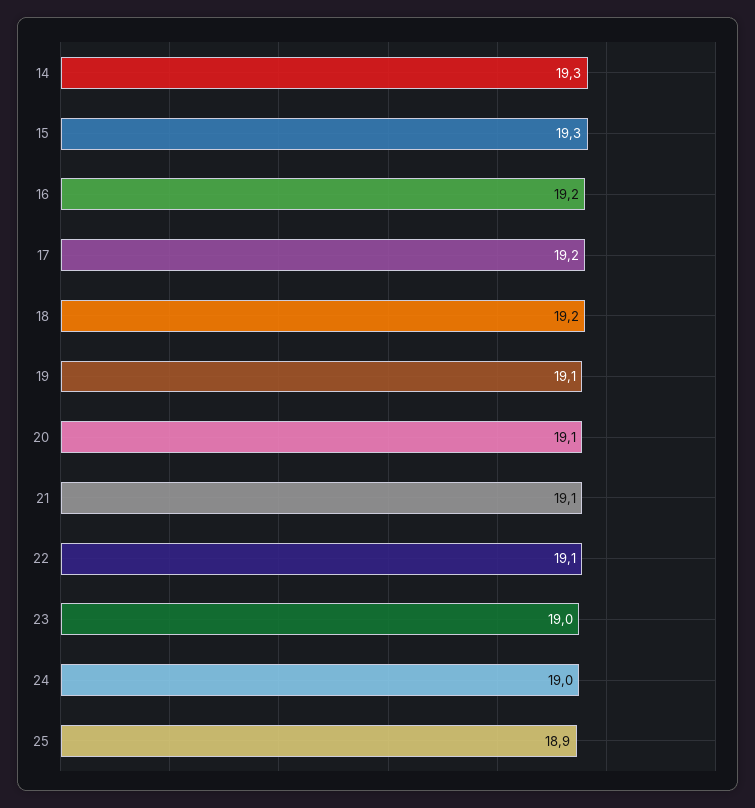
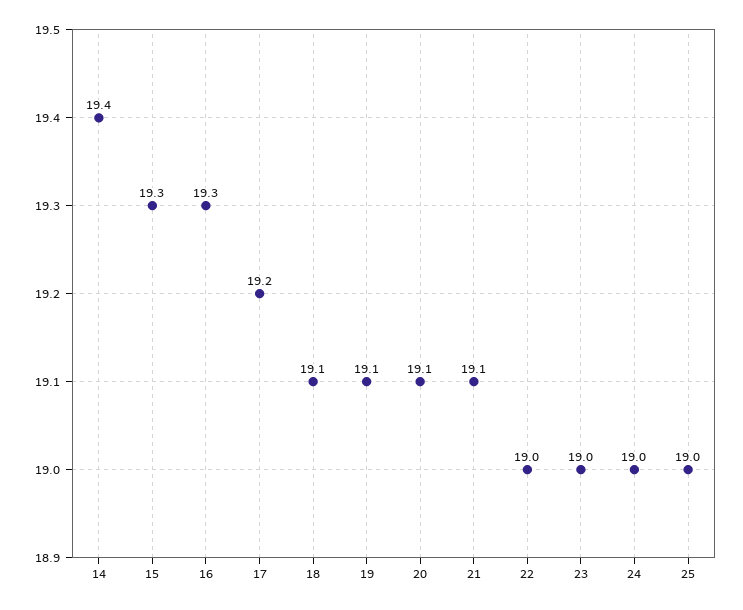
  {
-   "14": 19.3,
+   "14": 19.4,
    "15": 19.3,
-   "16": 19.2,
+   "16": 19.3,
    "17": 19.2,
-   "18": 19.2,
+   "18": 19.1,
    "19": 19.1,
    "20": 19.1,
    "21": 19.1,
-   "22": 19.1,
+   "22": 19,
    "23": 19,
    "24": 19,
-   "25": 18.9
+   "25": 19
  }

